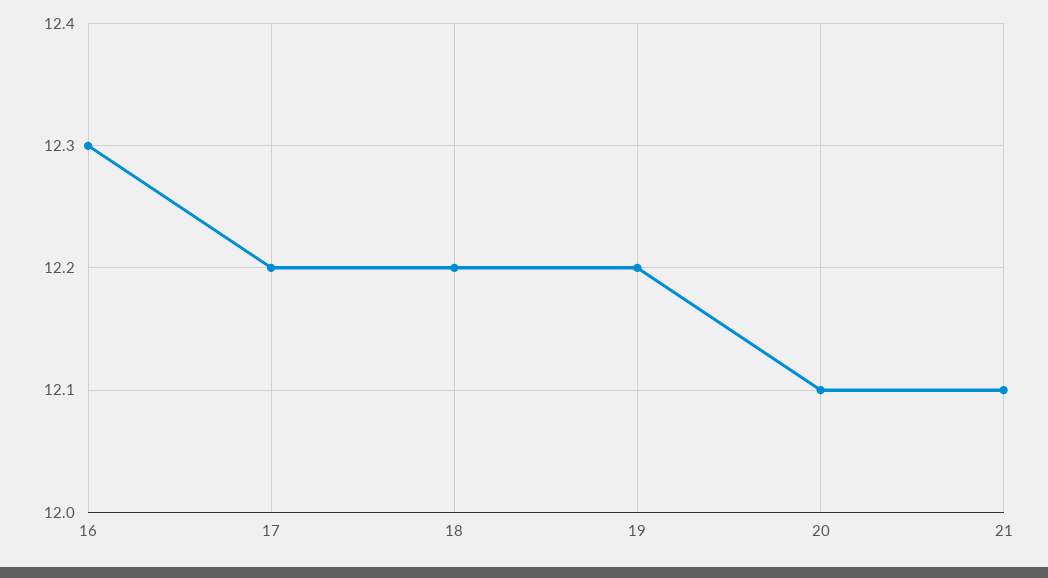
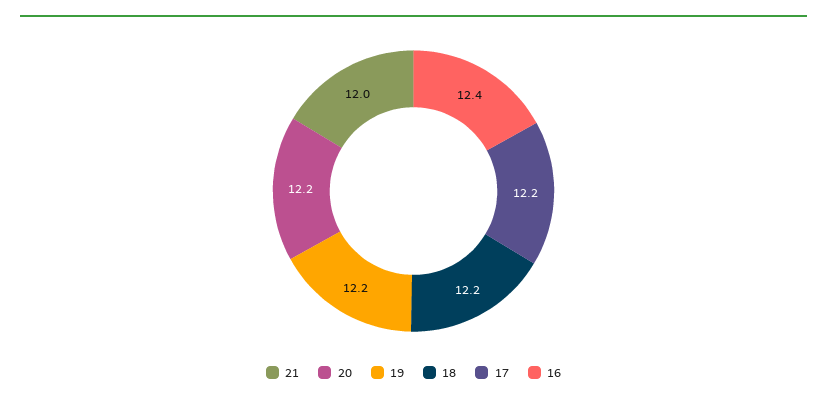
  {
-   "16": 12.3,
+   "16": 12.4,
    "17": 12.2,
    "18": 12.2,
    "19": 12.2,
-   "20": 12.1,
+   "20": 12.2,
-   "21": 12.1
+   "21": 12
  }

